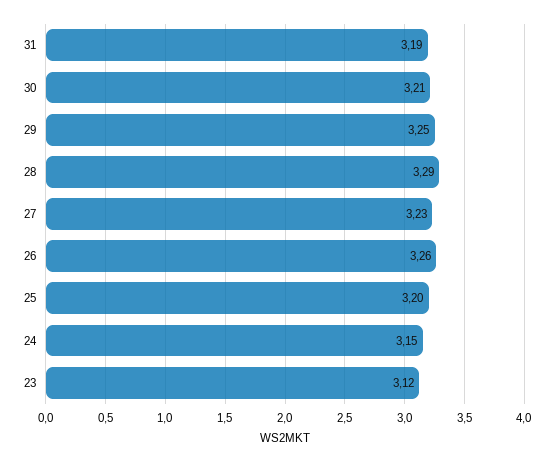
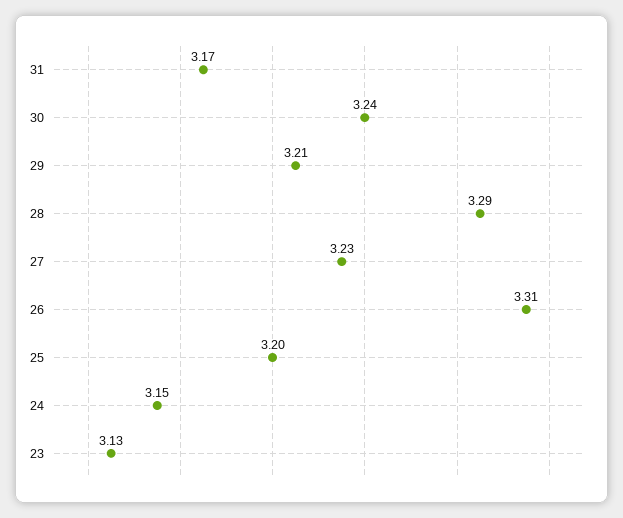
  {
-   "31": 3.19,
+   "31": 3.17,
-   "30": 3.21,
+   "30": 3.24,
-   "29": 3.25,
+   "29": 3.21,
    "28": 3.29,
    "27": 3.23,
-   "26": 3.26,
+   "26": 3.31,
    "25": 3.2,
    "24": 3.15,
-   "23": 3.12
+   "23": 3.13
  }

